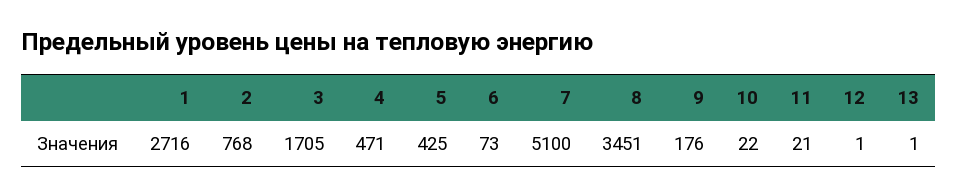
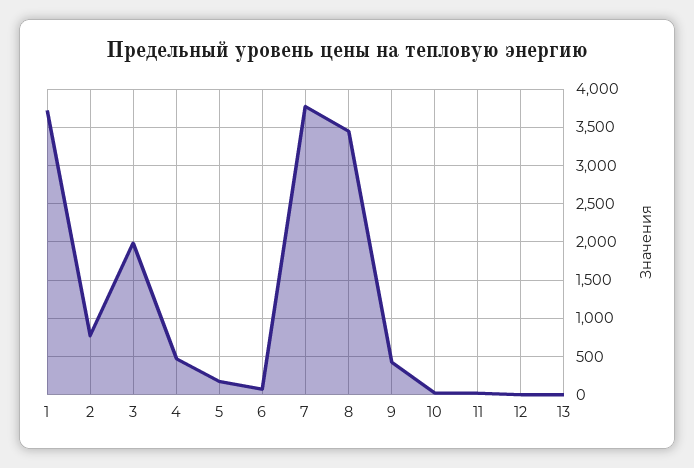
  {
-   "1": 2716,
+   "1": 3700,
    "2": 768,
-   "3": 1705,
+   "3": 2000,
    "4": 471,
-   "5": 425,
+   "5": 200,
    "6": 73,
-   "7": 5100,
+   "7": 3800,
    "8": 3451,
-   "9": 176,
+   "9": 400,
    "10": 22,
    "11": 21,
    "12": 1,
    "13": 1
  }

